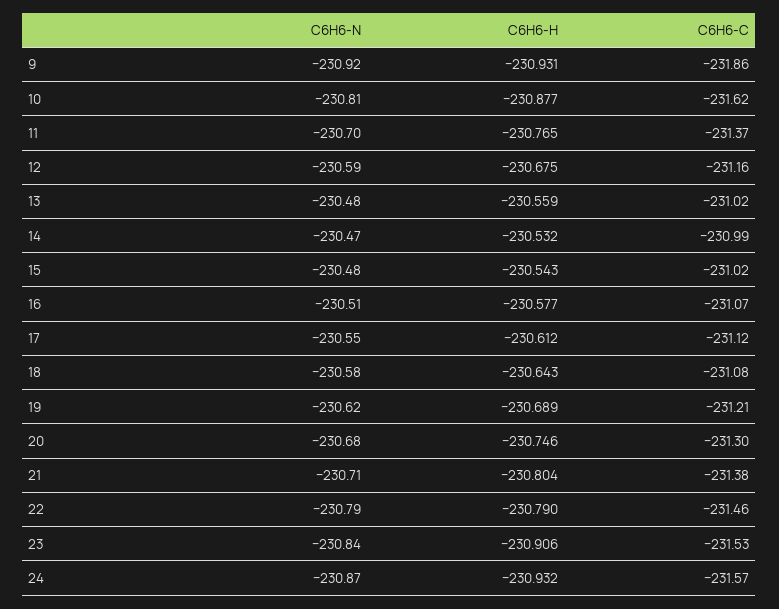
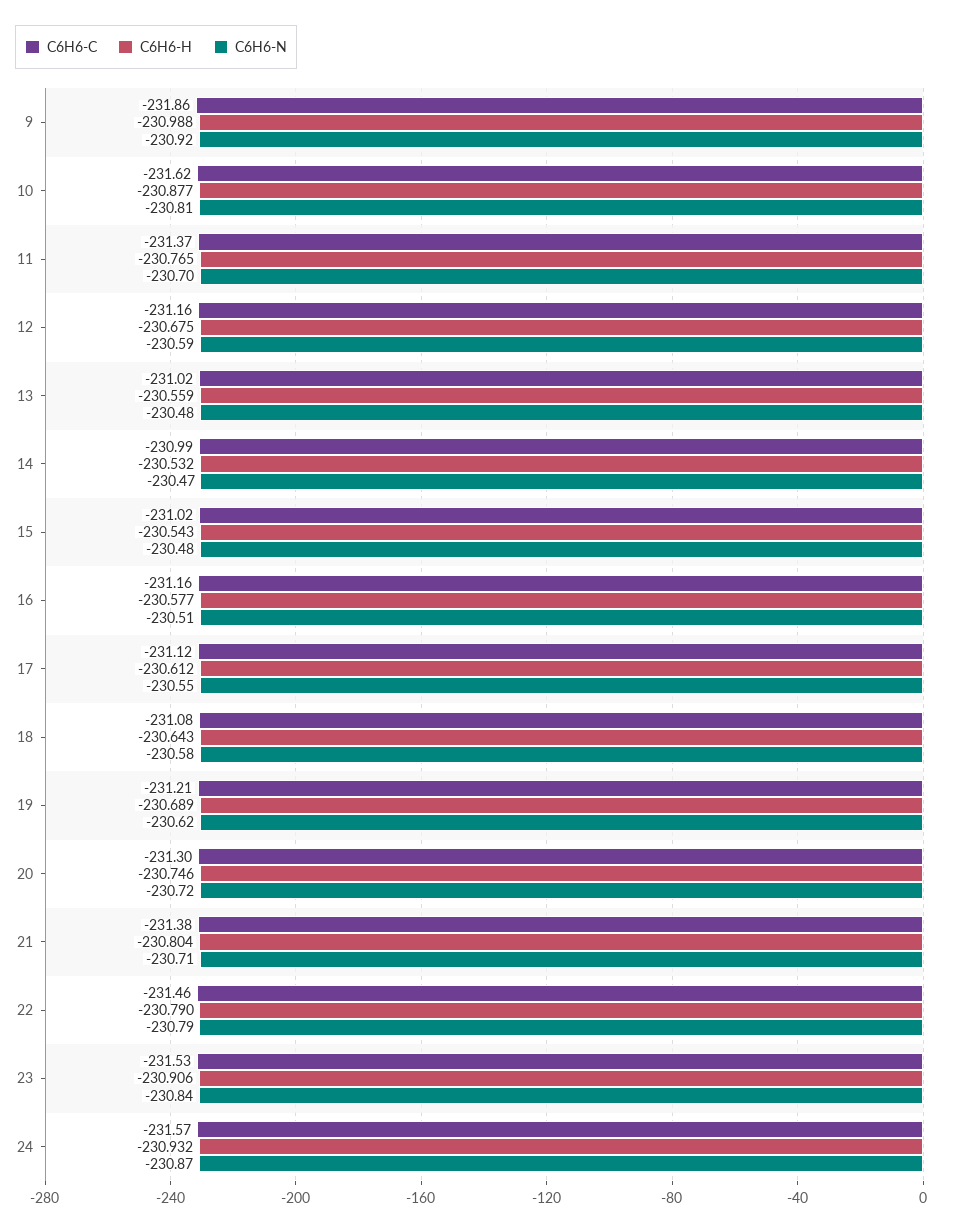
  {
    "C6H6-N": {
      "9": -230.92,
      "10": -230.81,
      "11": -230.7,
      "12": -230.59,
      "13": -230.48,
      "14": -230.47,
      "15": -230.48,
      "16": -230.51,
      "17": -230.55,
      "18": -230.58,
      "19": -230.62,
-     "20": -230.68,
+     "20": -230.72,
      "21": -230.71,
      "22": -230.79,
      "23": -230.84,
      "24": -230.87
    },
    "C6H6-H": {
-     "9": -230.931,
+     "9": -230.988,
      "10": -230.877,
      "11": -230.765,
      "12": -230.675,
      "13": -230.559,
      "14": -230.532,
      "15": -230.543,
      "16": -230.577,
      "17": -230.612,
      "18": -230.643,
      "19": -230.689,
      "20": -230.746,
      "21": -230.804,
      "22": -230.79,
      "23": -230.906,
      "24": -230.932
    },
    "C6H6-C": {
      "9": -231.86,
      "10": -231.62,
      "11": -231.37,
      "12": -231.16,
      "13": -231.02,
      "14": -230.99,
      "15": -231.02,
-     "16": -231.07,
+     "16": -231.16,
      "17": -231.12,
      "18": -231.08,
      "19": -231.21,
      "20": -231.3,
      "21": -231.38,
      "22": -231.46,
      "23": -231.53,
      "24": -231.57
    }
  }

